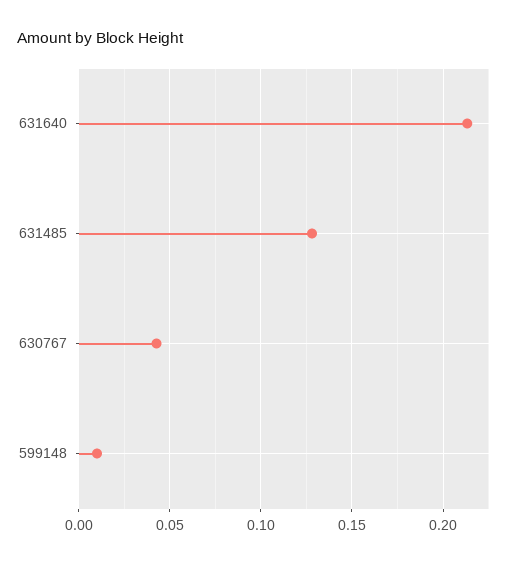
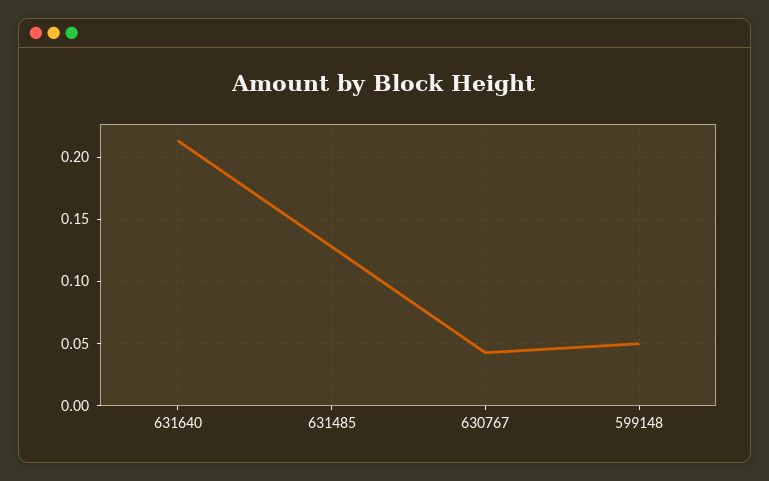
  {
    "631640": 0.215,
    "631485": 0.13,
    "630767": 0.045,
-   "599148": 0.01
+   "599148": 0.05
  }

